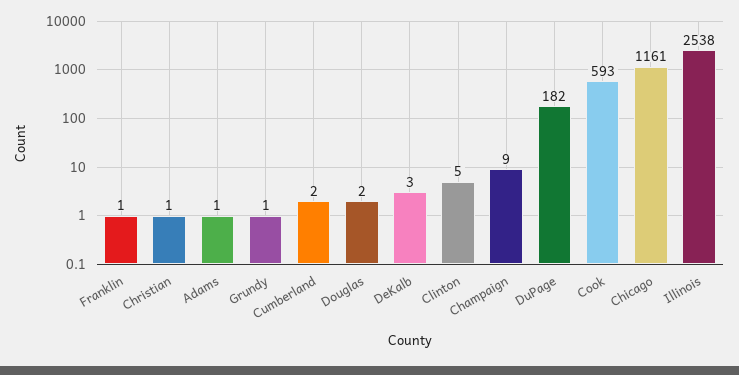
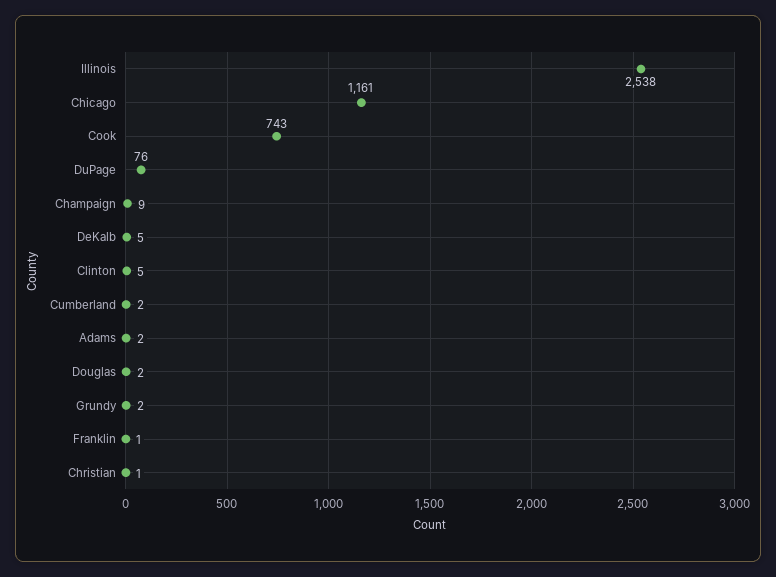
  {
    "Franklin": 1,
    "Christian": 1,
-   "Adams": 1,
+   "Adams": 2,
-   "Grundy": 1,
+   "Grundy": 2,
    "Cumberland": 2,
    "Douglas": 2,
-   "DeKalb": 3,
+   "DeKalb": 5,
    "Clinton": 5,
    "Champaign": 9,
-   "DuPage": 182,
+   "DuPage": 76,
-   "Cook": 593,
+   "Cook": 743,
    "Chicago": 1161,
    "Illinois": 2538
  }

